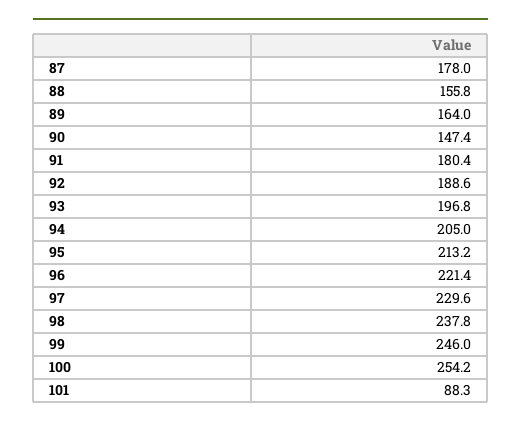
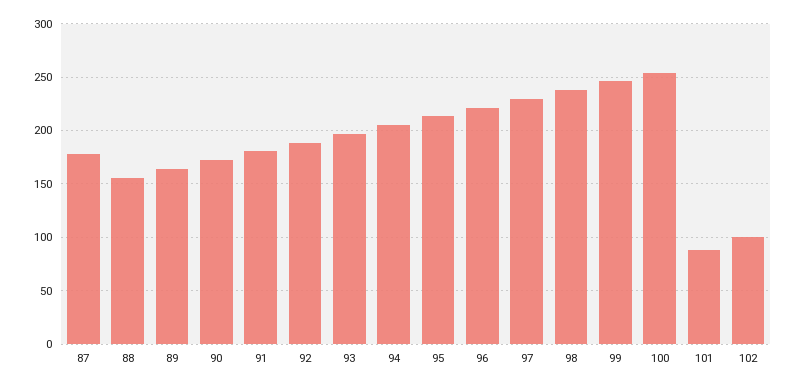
  {
    "87": 178,
    "88": 155.8,
    "89": 164,
-   "90": 147.4,
+   "90": 170,
    "91": 180.4,
    "92": 188.6,
    "93": 196.8,
    "94": 205,
    "95": 213.2,
    "96": 221.4,
    "97": 229.6,
    "98": 237.8,
    "99": 246,
    "100": 254.2,
-   "101": 88.3
+   "101": 88.3,
+   "102": 100
  }

